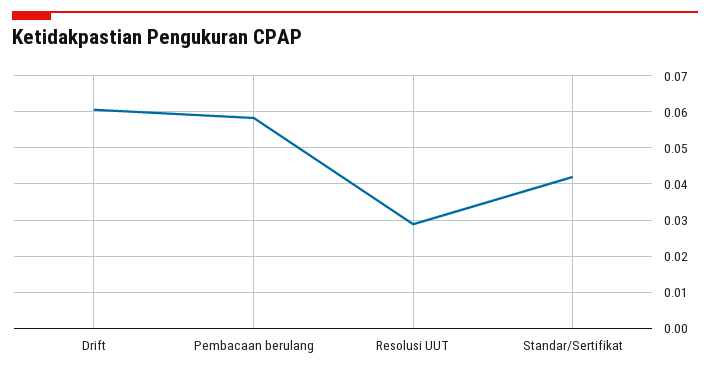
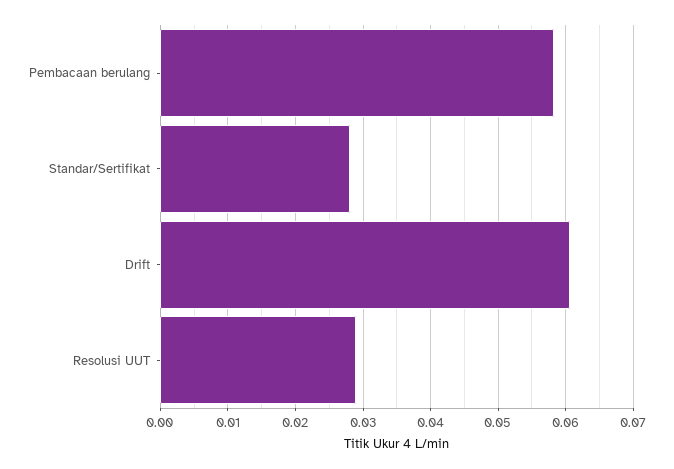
  {
    "Drift": 0.061,
    "Pembacaan berulang": 0.058,
    "Resolusi UUT": 0.029,
-   "Standar/Sertifikat": 0.042
+   "Standar/Sertifikat": 0.028
  }

